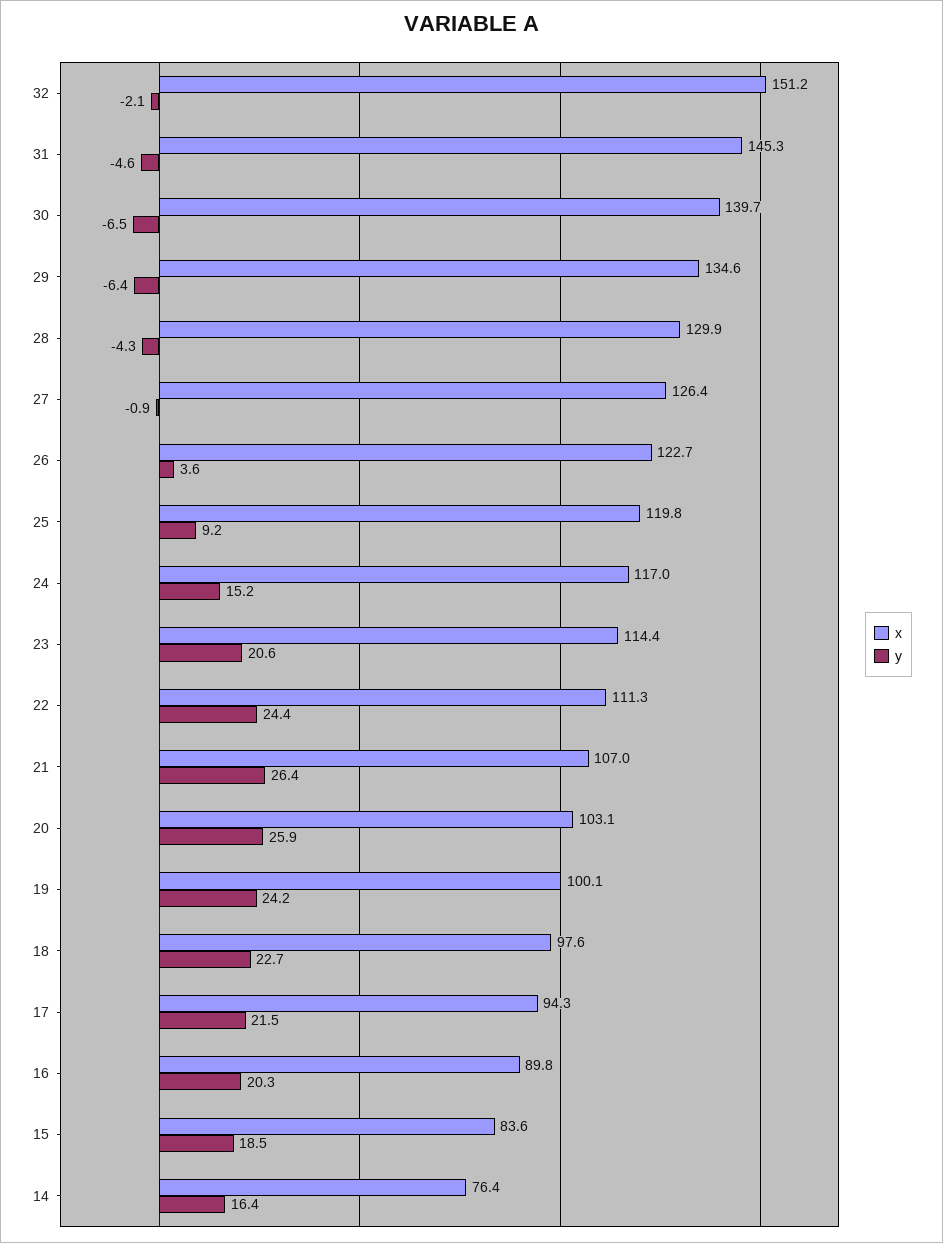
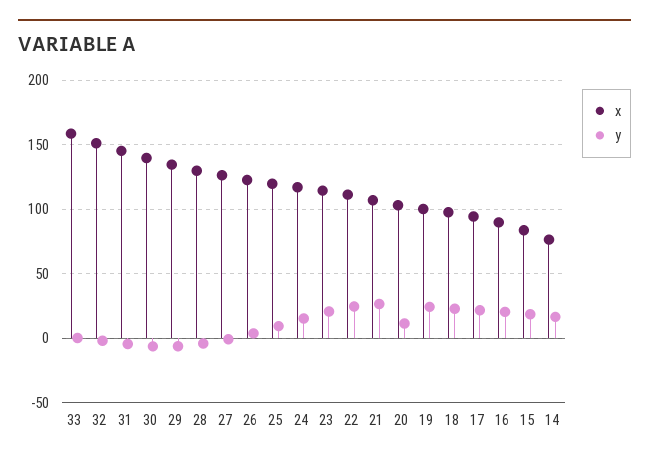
  {
    "x": {
      "32": 151.2,
      "31": 145.3,
      "30": 139.7,
      "29": 134.6,
      "28": 129.9,
      "27": 126.4,
      "26": 122.7,
      "25": 119.8,
      "24": 117,
      "23": 114.4,
      "22": 111.3,
      "21": 107,
      "20": 103.1,
      "19": 100.1,
      "18": 97.6,
      "17": 94.3,
      "16": 89.8,
      "15": 83.6,
-     "14": 76.4
+     "14": 76.4,
+     "33": 160
    },
    "y": {
      "32": -2.1,
      "31": -4.6,
      "30": -6.5,
      "29": -6.4,
      "28": -4.3,
      "27": -0.9,
      "26": 3.6,
      "25": 9.2,
      "24": 15.2,
      "23": 20.6,
      "22": 24.4,
      "21": 26.4,
-     "20": 25.9,
+     "20": 10,
      "19": 24.2,
      "18": 22.7,
      "17": 21.5,
      "16": 20.3,
      "15": 18.5,
-     "14": 16.4
+     "14": 16.4,
+     "33": 0
    }
  }

